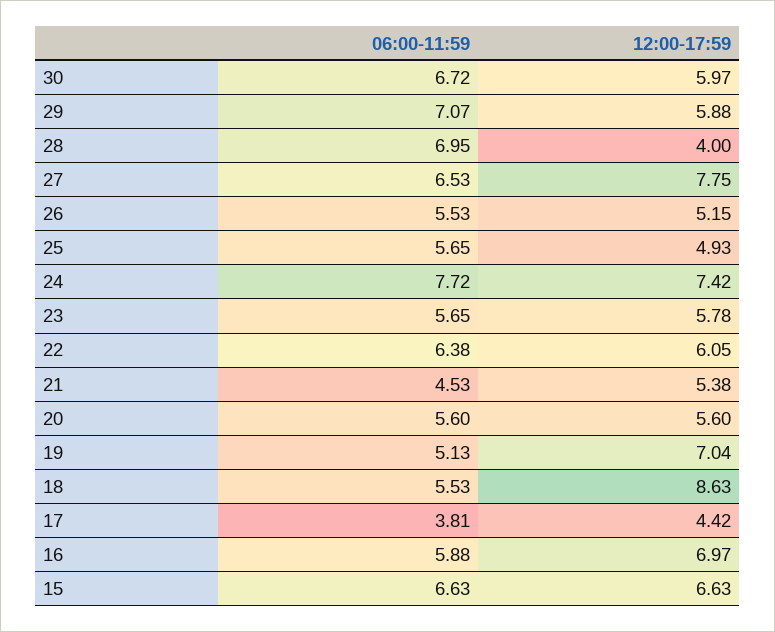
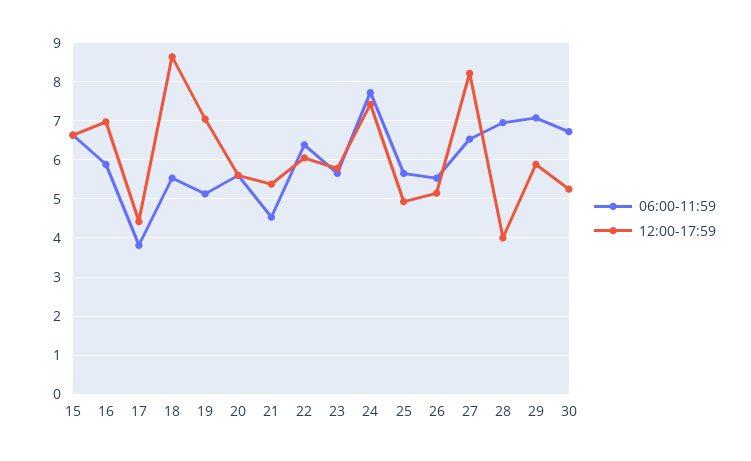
  {
    "06:00-11:59": {
      "30": 6.72,
      "29": 7.07,
      "28": 6.95,
      "27": 6.53,
      "26": 5.53,
      "25": 5.65,
      "24": 7.72,
      "23": 5.65,
      "22": 6.38,
      "21": 4.53,
      "20": 5.6,
      "19": 5.13,
      "18": 5.53,
      "17": 3.81,
      "16": 5.88,
      "15": 6.63
    },
    "12:00-17:59": {
-     "30": 5.97,
+     "30": 5.2,
      "29": 5.88,
      "28": 4,
-     "27": 7.75,
+     "27": 8.2,
      "26": 5.15,
      "25": 4.93,
      "24": 7.42,
      "23": 5.78,
      "22": 6.05,
      "21": 5.38,
      "20": 5.6,
      "19": 7.04,
      "18": 8.63,
      "17": 4.42,
      "16": 6.97,
      "15": 6.63
    }
  }

